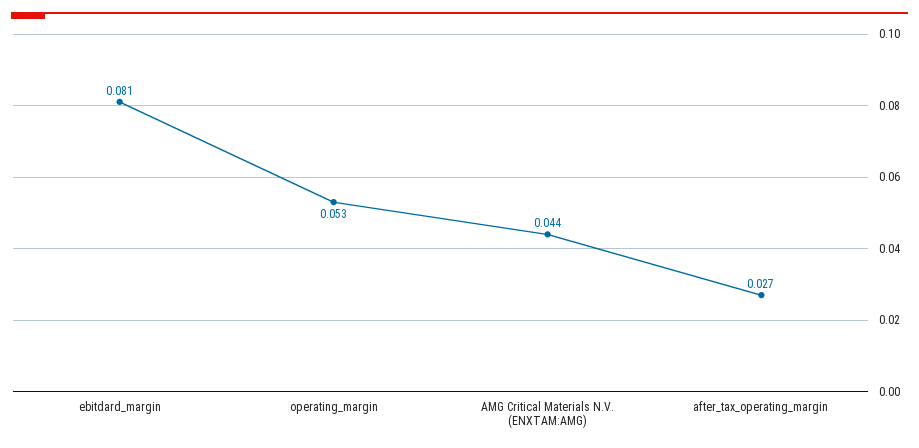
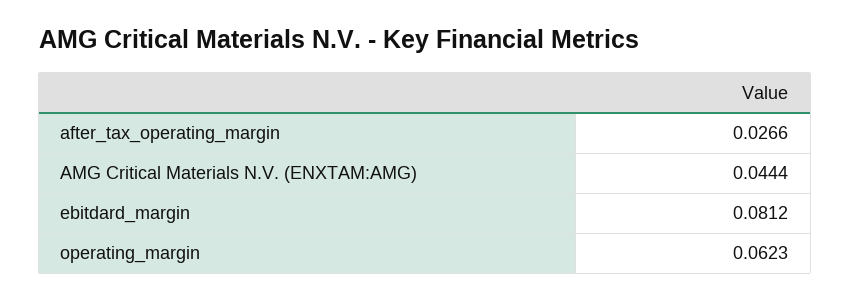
  {
    "ebitdard_margin": 0.0812,
-   "operating_margin": 0.053,
+   "operating_margin": 0.0623,
    "AMG Critical Materials N.V. (ENXTAM:AMG)": 0.0444,
    "after_tax_operating_margin": 0.0266
  }

